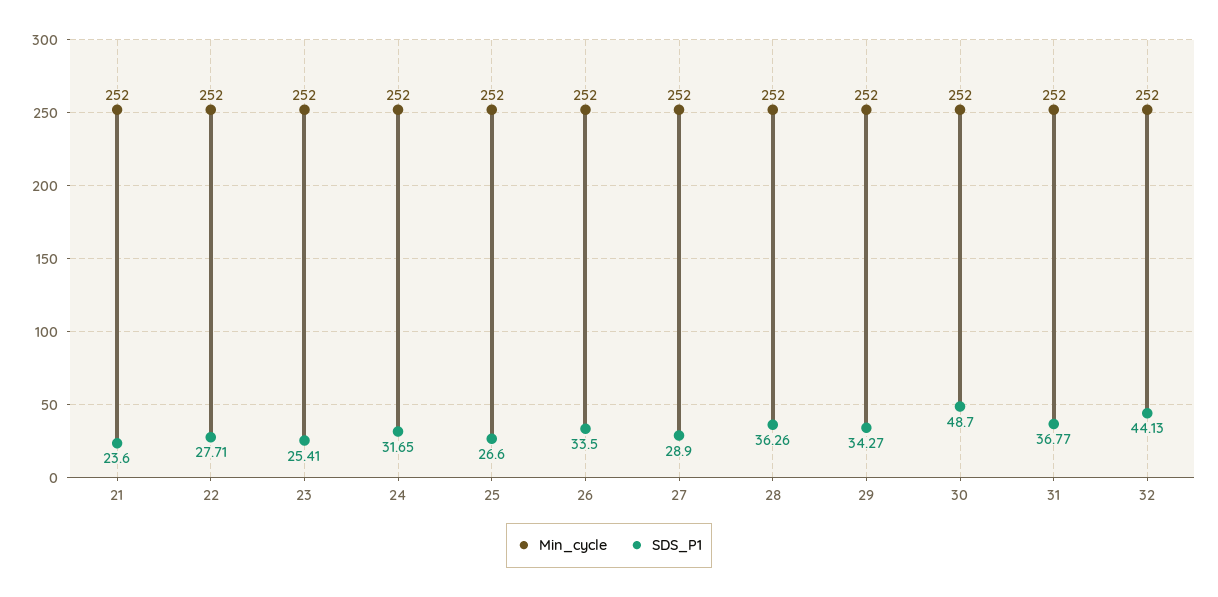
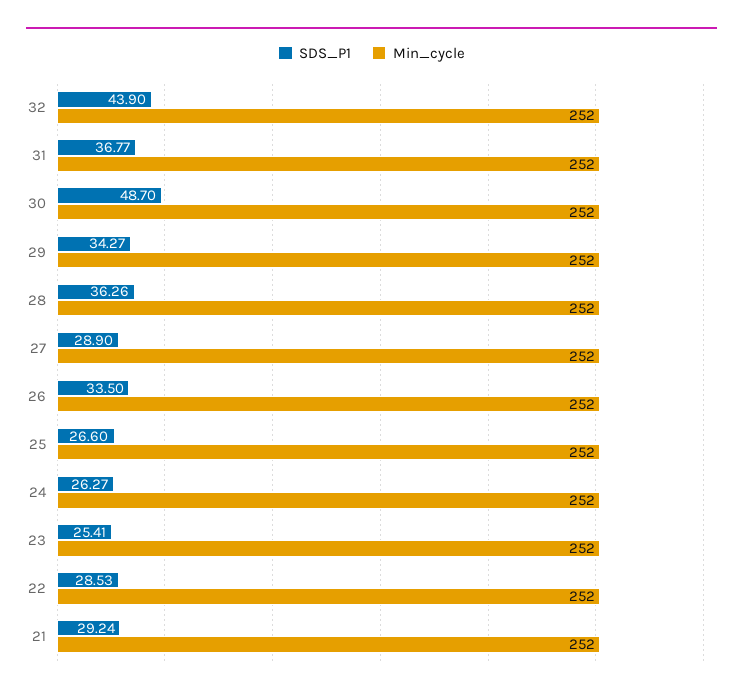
  {
    "Min_cycle": {
      "21": 252,
      "22": 252,
      "23": 252,
      "24": 252,
      "25": 252,
      "26": 252,
      "27": 252,
      "28": 252,
      "29": 252,
      "30": 252,
      "31": 252,
      "32": 252
    },
    "SDS_P1": {
-     "21": 23.6,
+     "21": 29.24,
-     "22": 27.71,
+     "22": 28.53,
      "23": 25.41,
-     "24": 31.65,
+     "24": 26.27,
      "25": 26.6,
      "26": 33.5,
      "27": 28.9,
      "28": 36.26,
      "29": 34.27,
      "30": 48.7,
      "31": 36.77,
-     "32": 44.13
+     "32": 43.9
    }
  }

